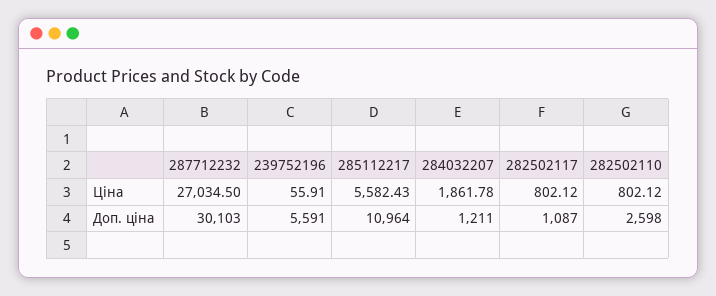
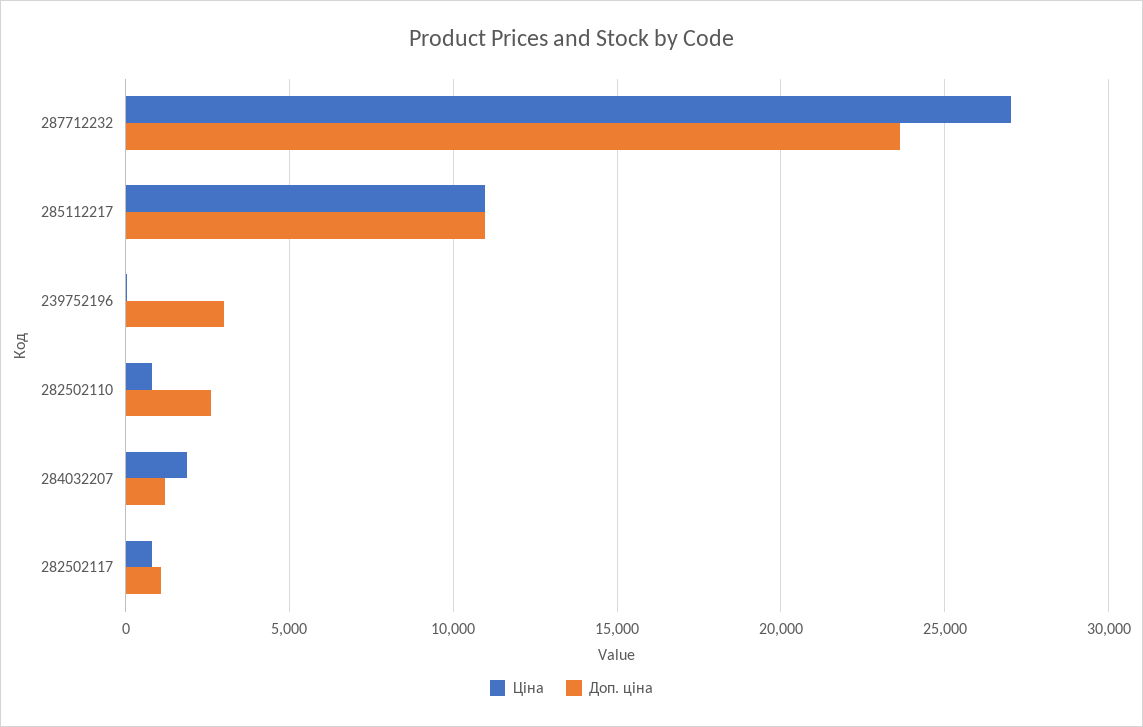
  {
    "Ціна": {
      "287712232": 27034.5,
      "239752196": 55.91,
-     "285112217": 5582.43,
+     "285112217": 11000,
      "284032207": 1861.78,
      "282502117": 802.12,
      "282502110": 802.12
    },
    "Доп. ціна": {
-     "287712232": 30103,
+     "287712232": 23500,
-     "239752196": 5591,
+     "239752196": 3000,
      "285112217": 10964,
      "284032207": 1211,
      "282502117": 1087,
      "282502110": 2598
    }
  }

